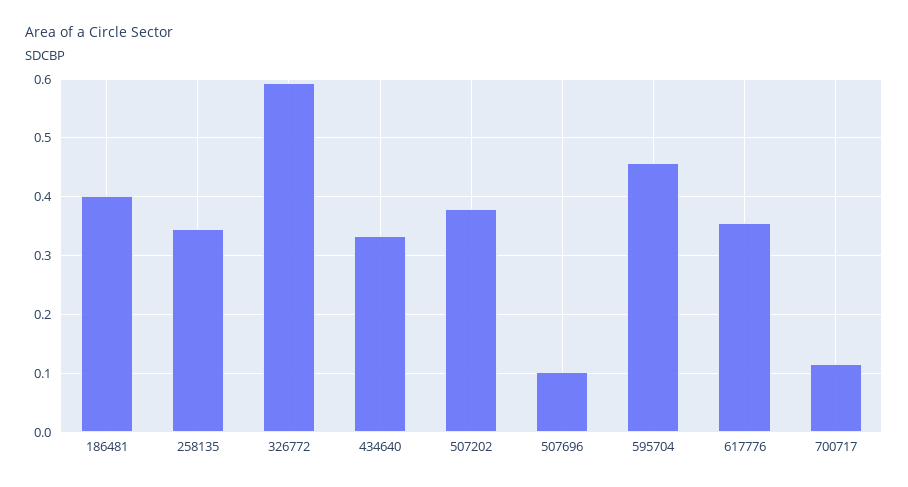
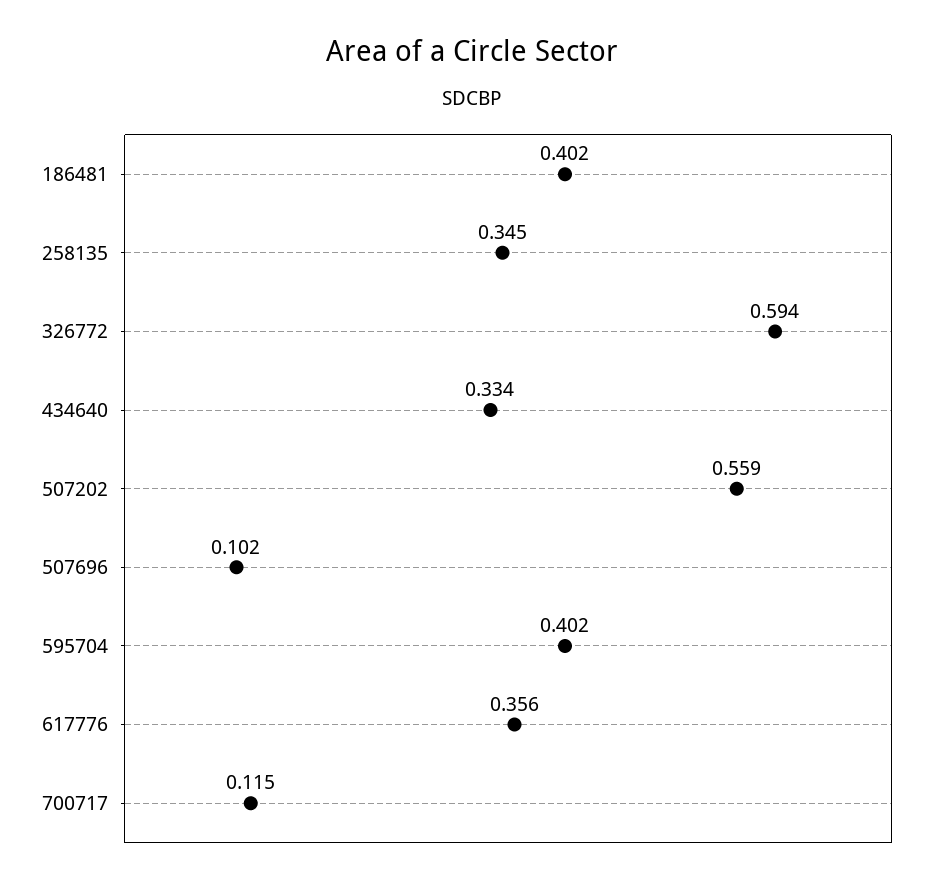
  {
    "186481": 0.402,
    "258135": 0.345,
    "326772": 0.594,
    "434640": 0.334,
-   "507202": 0.38,
+   "507202": 0.559,
    "507696": 0.102,
-   "595704": 0.46,
+   "595704": 0.402,
    "617776": 0.356,
    "700717": 0.115
  }

